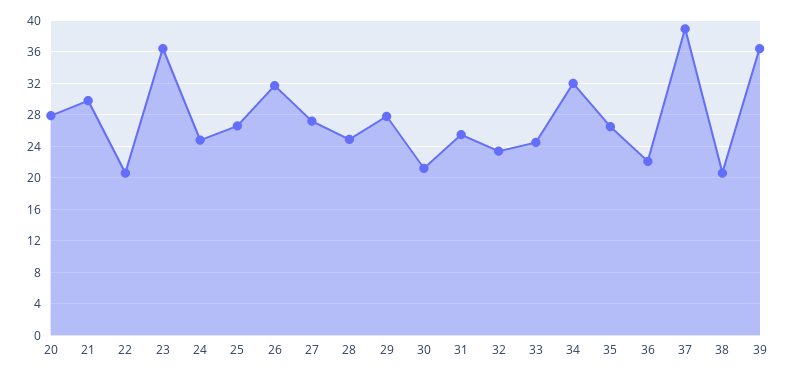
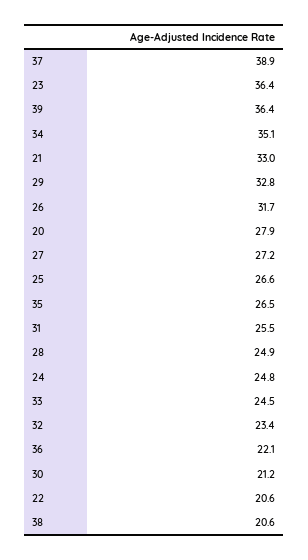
  {
    "20": 27.9,
-   "21": 30,
+   "21": 33,
    "22": 20.6,
    "23": 36.4,
    "24": 24.8,
    "25": 26.6,
    "26": 31.7,
    "27": 27.2,
    "28": 24.9,
-   "29": 28,
+   "29": 32.8,
    "30": 21.2,
    "31": 25.5,
    "32": 23.4,
    "33": 24.5,
-   "34": 32,
+   "34": 35.1,
    "35": 26.5,
    "36": 22.1,
    "37": 38.9,
    "38": 20.6,
    "39": 36.4
  }

